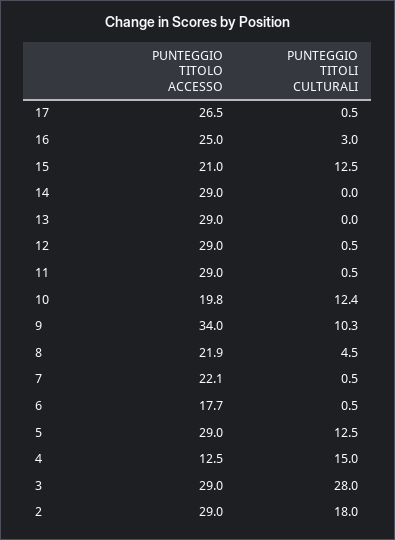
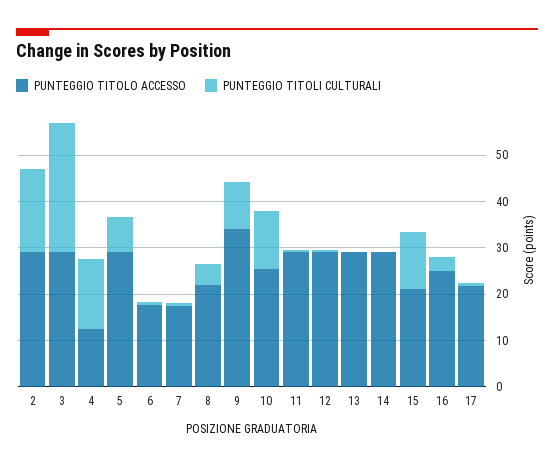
  {
    "PUNTEGGIO TITOLO ACCESSO": {
-     "17": 26.5,
+     "17": 22,
      "16": 25,
      "15": 21,
      "14": 29,
      "13": 29,
      "12": 29,
      "11": 29,
-     "10": 19.8,
+     "10": 26,
      "9": 34,
      "8": 21.9,
-     "7": 22.1,
+     "7": 18,
      "6": 17.7,
      "5": 29,
      "4": 12.5,
      "3": 29,
      "2": 29
    },
    "PUNTEGGIO TITOLI CULTURALI": {
      "17": 0.5,
      "16": 3,
      "15": 12.5,
      "14": 0,
      "13": 0,
      "12": 0.5,
      "11": 0.5,
      "10": 12.4,
      "9": 10.3,
      "8": 4.5,
      "7": 0.5,
      "6": 0.5,
-     "5": 12.5,
+     "5": 8,
      "4": 15,
      "3": 28,
      "2": 18
    }
  }

